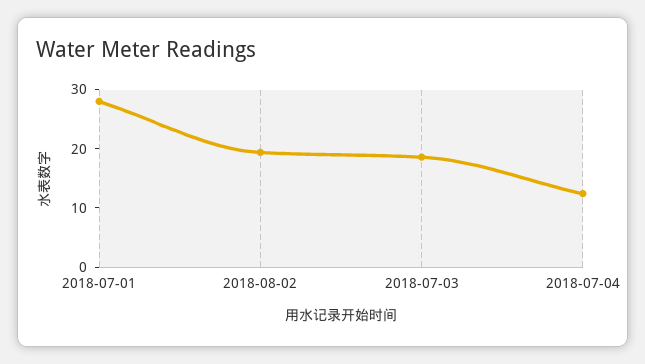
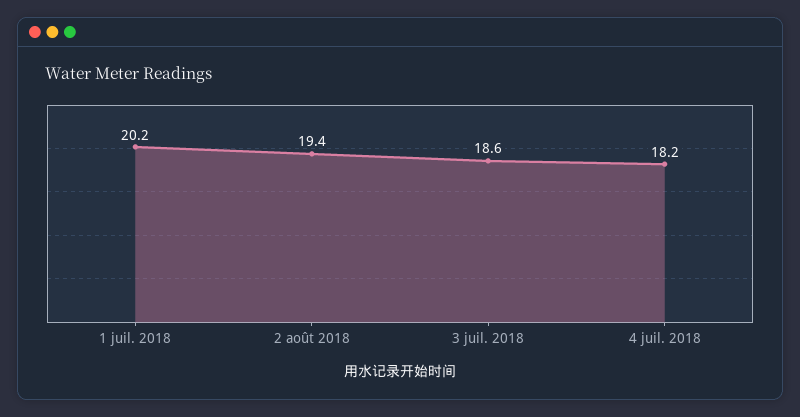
  {
-   "2018-07-01": 28,
+   "2018-07-01": 20.2,
    "2018-08-02": 19.4,
    "2018-07-03": 18.6,
-   "2018-07-04": 12
+   "2018-07-04": 18.2
  }

